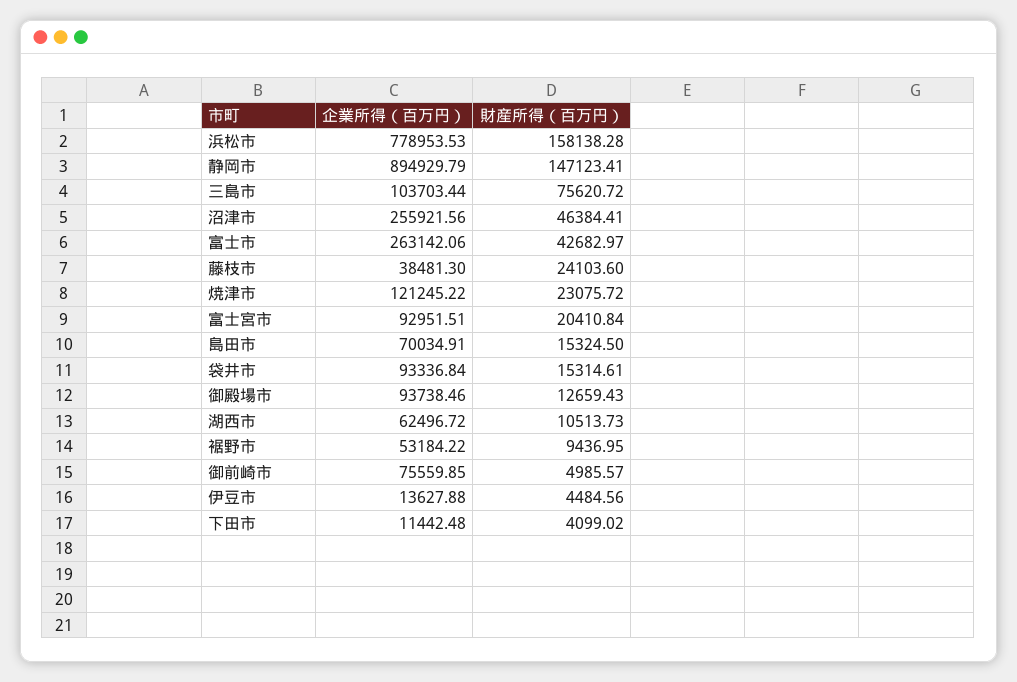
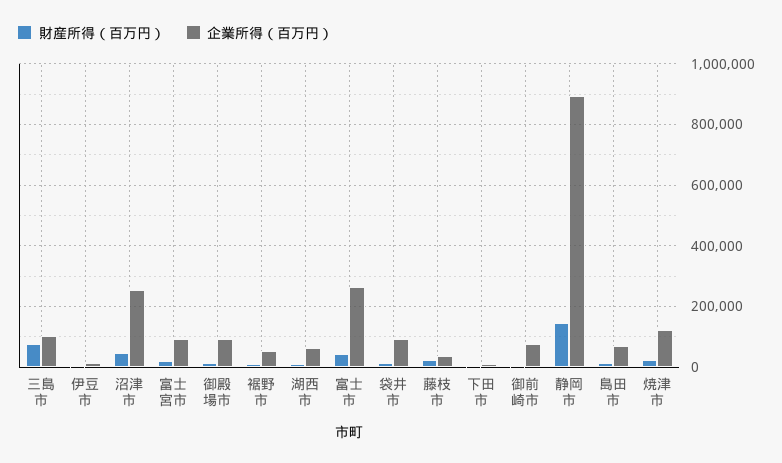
  {
    "企業所得（百万円）": {
-     "浜松市": 778953.53,
      "静岡市": 894929.79,
      "三島市": 103703.44,
      "沼津市": 255921.56,
      "富士市": 263142.06,
      "藤枝市": 38481.3,
      "焼津市": 121245.22,
      "富士宮市": 92951.51,
      "島田市": 70034.91,
      "袋井市": 93336.84,
      "御殿場市": 93738.46,
      "湖西市": 62496.72,
      "裾野市": 53184.22,
      "御前崎市": 75559.85,
      "伊豆市": 13627.88,
      "下田市": 11442.48
    },
    "財産所得（百万円）": {
-     "浜松市": 158138.28,
      "静岡市": 147123.41,
      "三島市": 75620.72,
      "沼津市": 46384.41,
      "富士市": 42682.97,
      "藤枝市": 24103.6,
      "焼津市": 23075.72,
      "富士宮市": 20410.84,
      "島田市": 15324.5,
      "袋井市": 15314.61,
      "御殿場市": 12659.43,
      "湖西市": 10513.73,
      "裾野市": 9436.95,
      "御前崎市": 4985.57,
      "伊豆市": 4484.56,
      "下田市": 4099.02
    }
  }

